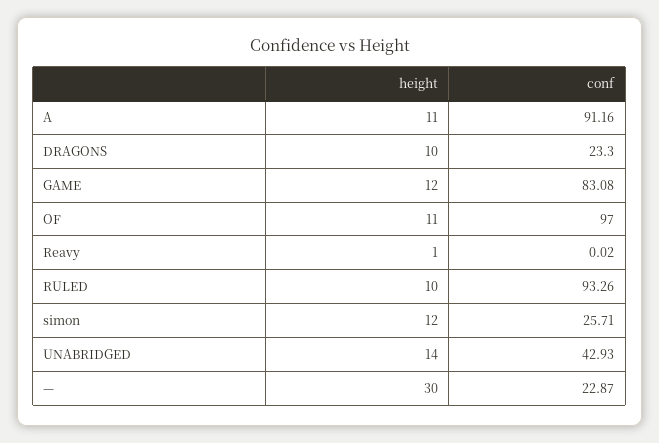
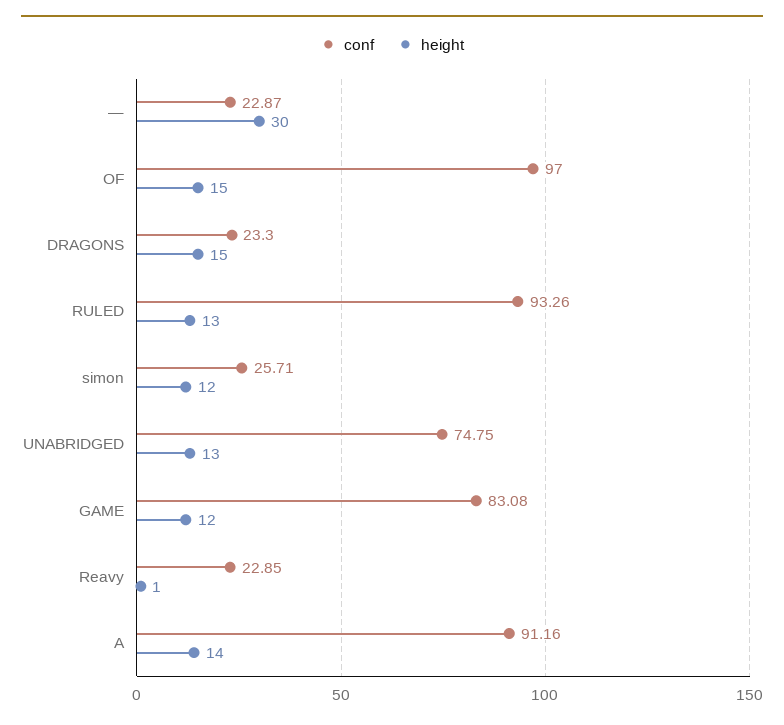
  {
    "height": {
-     "A": 11,
+     "A": 14,
-     "DRAGONS": 10,
+     "DRAGONS": 15,
      "GAME": 12,
-     "OF": 11,
+     "OF": 15,
      "Reavy": 1,
-     "RULED": 10,
+     "RULED": 13,
      "simon": 12,
-     "UNABRIDGED": 14,
+     "UNABRIDGED": 13,
      "—": 30
    },
    "conf": {
      "A": 91.16,
      "DRAGONS": 23.3,
      "GAME": 83.08,
      "OF": 97,
-     "Reavy": 0.02,
+     "Reavy": 22.85,
      "RULED": 93.26,
      "simon": 25.71,
-     "UNABRIDGED": 42.93,
+     "UNABRIDGED": 74.75,
      "—": 22.87
    }
  }

